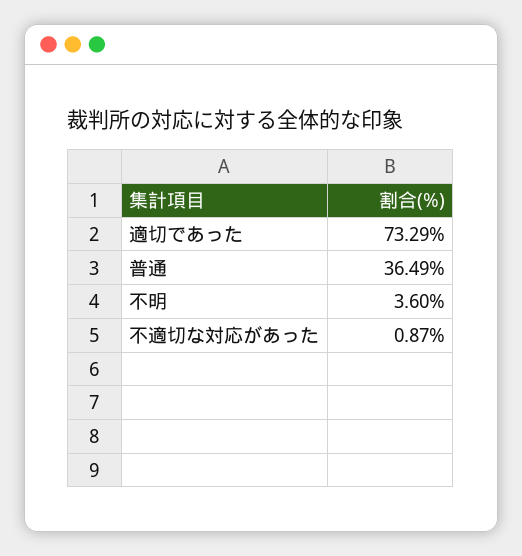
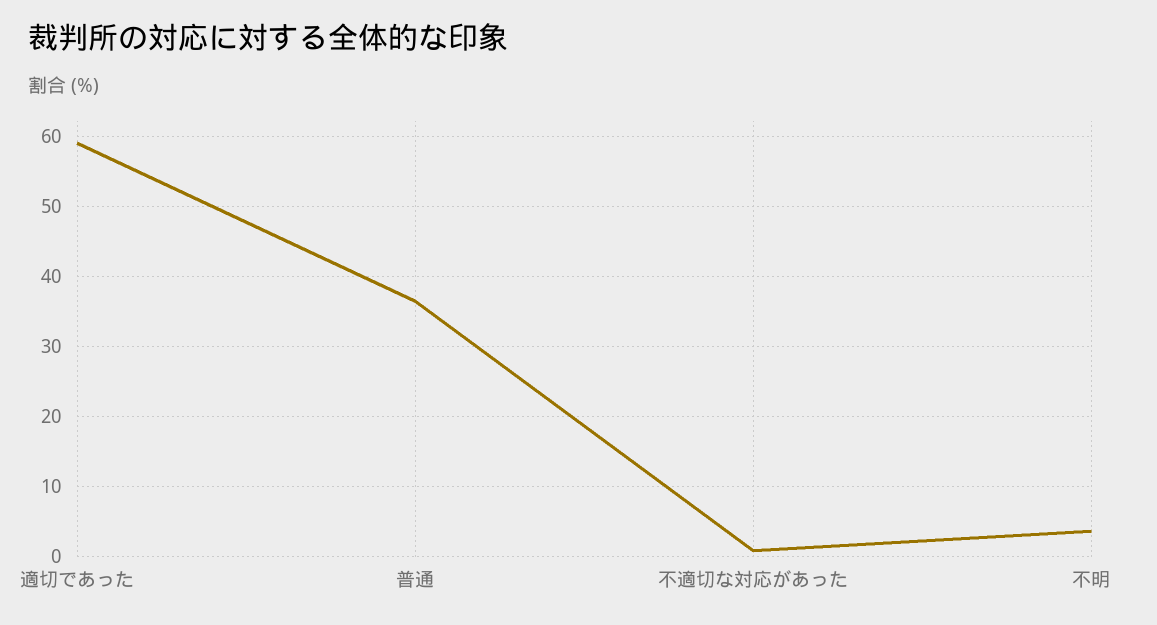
  {
-   "適切であった": 73.29,
+   "適切であった": 59,
    "普通": 36.49,
    "不明": 3.6,
    "不適切な対応があった": 0.87
  }

